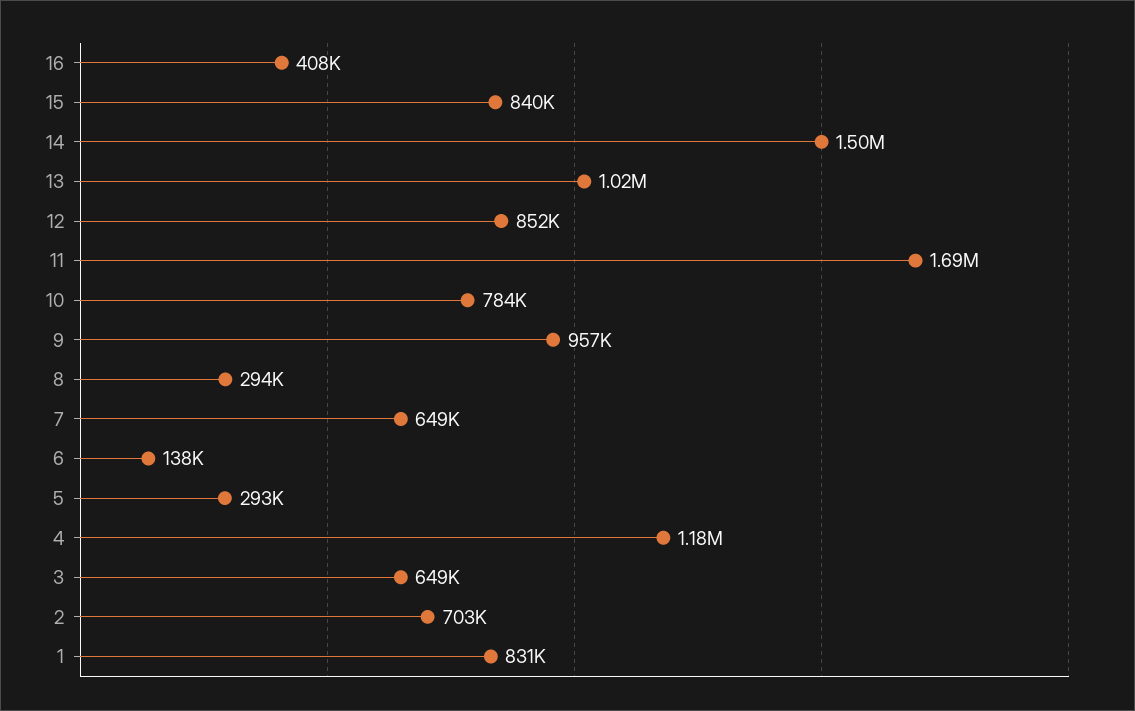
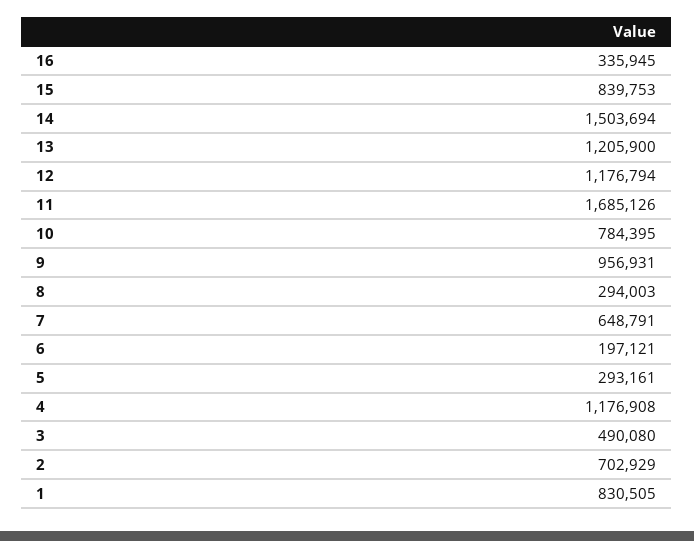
  {
-   "16": 408000,
+   "16": 335945,
    "15": 839753,
    "14": 1503694,
-   "13": 1020000,
+   "13": 1205900,
-   "12": 852000,
+   "12": 1176794,
    "11": 1685126,
    "10": 784395,
    "9": 956931,
    "8": 294003,
    "7": 648791,
-   "6": 138000,
+   "6": 197121,
    "5": 293161,
    "4": 1176908,
-   "3": 649000,
+   "3": 490080,
    "2": 702929,
    "1": 830505
  }

